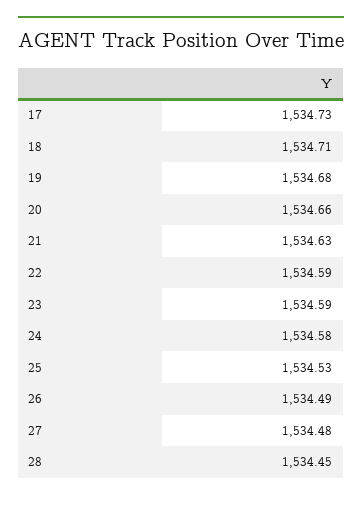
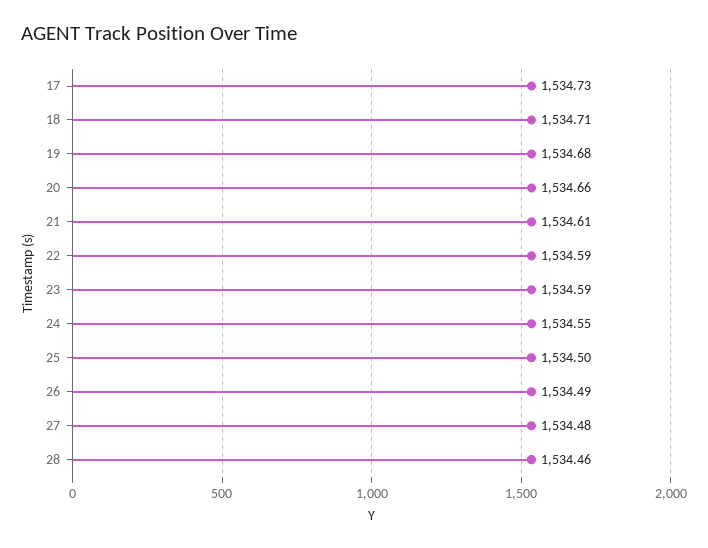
  {
    "17": 1534.73,
    "18": 1534.71,
    "19": 1534.68,
    "20": 1534.66,
-   "21": 1534.63,
+   "21": 1534.61,
    "22": 1534.59,
    "23": 1534.59,
-   "24": 1534.58,
+   "24": 1534.55,
-   "25": 1534.53,
+   "25": 1534.5,
    "26": 1534.49,
    "27": 1534.48,
-   "28": 1534.45
+   "28": 1534.46
  }

